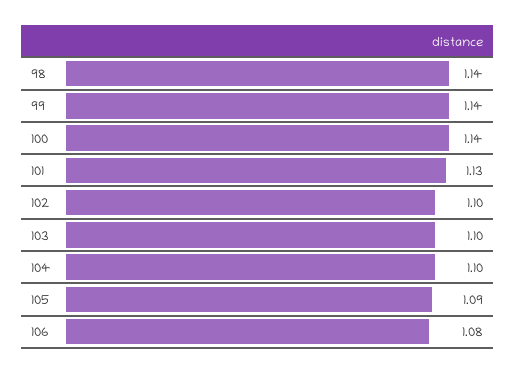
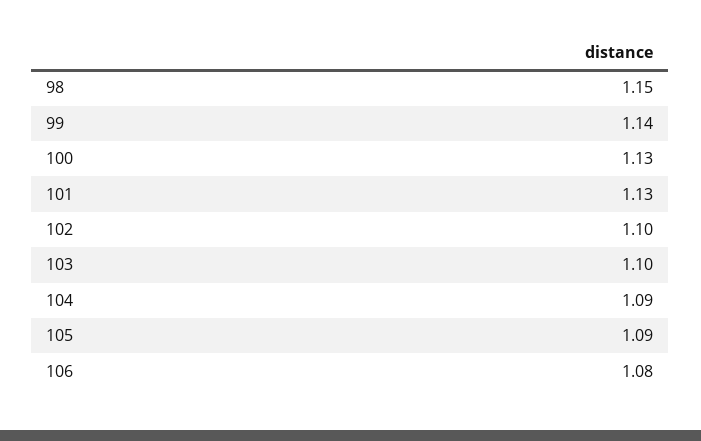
  {
-   "98": 1.14,
+   "98": 1.15,
    "99": 1.14,
-   "100": 1.14,
+   "100": 1.13,
    "101": 1.13,
    "102": 1.1,
    "103": 1.1,
-   "104": 1.1,
+   "104": 1.09,
    "105": 1.09,
    "106": 1.08
  }

